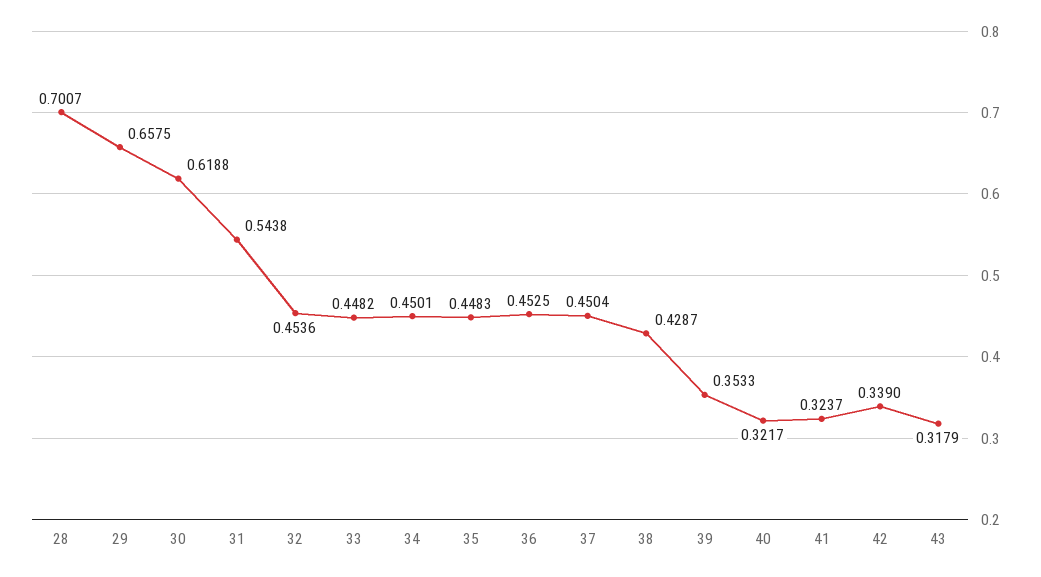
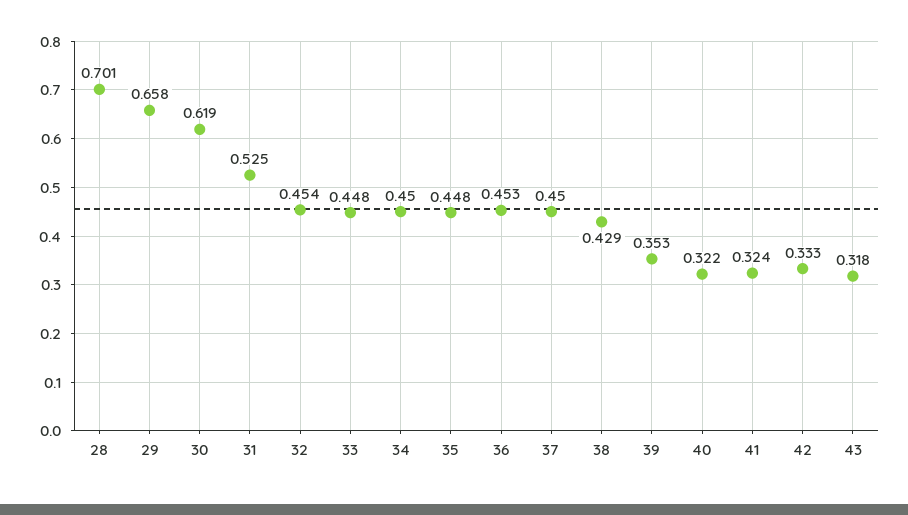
  {
    "28": 0.7007,
    "29": 0.6575,
    "30": 0.6188,
-   "31": 0.5438,
+   "31": 0.525,
    "32": 0.4536,
    "33": 0.4482,
    "34": 0.4501,
    "35": 0.4483,
    "36": 0.4525,
    "37": 0.4504,
    "38": 0.4287,
    "39": 0.3533,
    "40": 0.3217,
    "41": 0.3237,
-   "42": 0.339,
+   "42": 0.333,
    "43": 0.3179
  }

